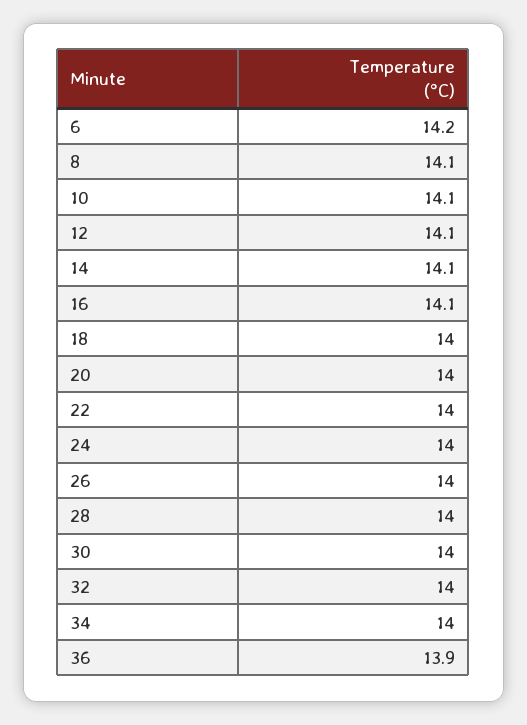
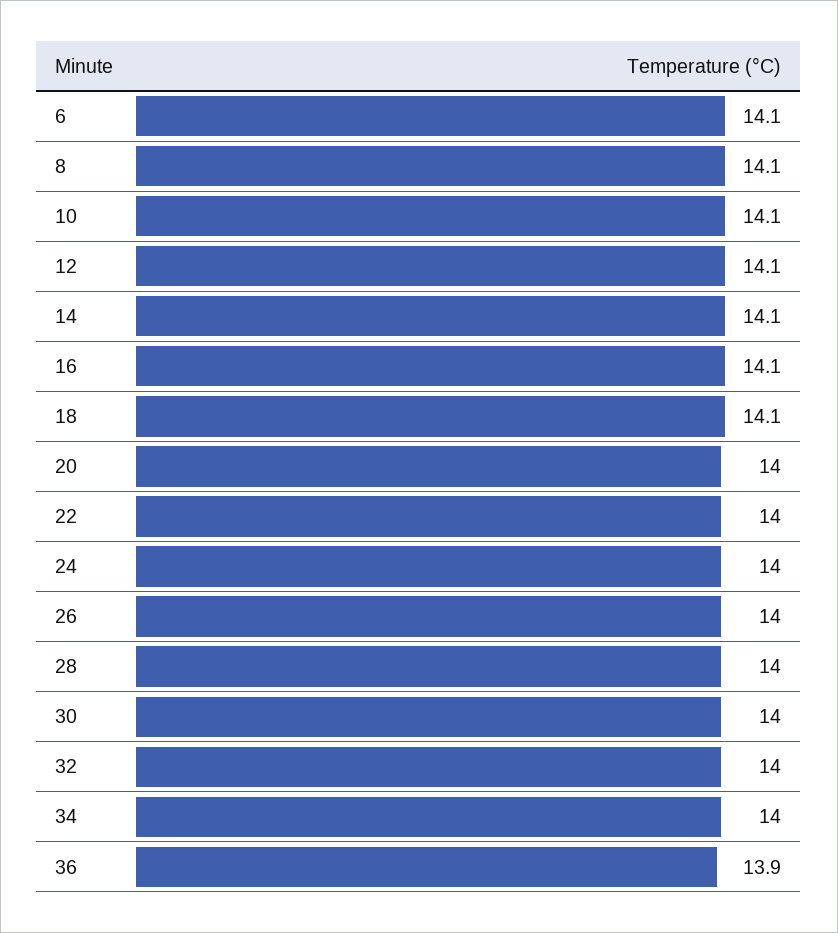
  {
-   "6": 14.2,
+   "6": 14.1,
    "8": 14.1,
    "10": 14.1,
    "12": 14.1,
    "14": 14.1,
    "16": 14.1,
-   "18": 14,
+   "18": 14.1,
    "20": 14,
    "22": 14,
    "24": 14,
    "26": 14,
    "28": 14,
    "30": 14,
    "32": 14,
    "34": 14,
    "36": 13.9
  }

